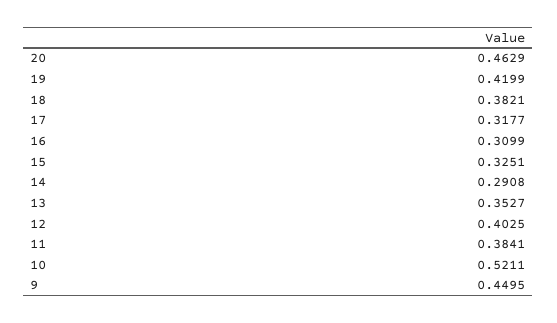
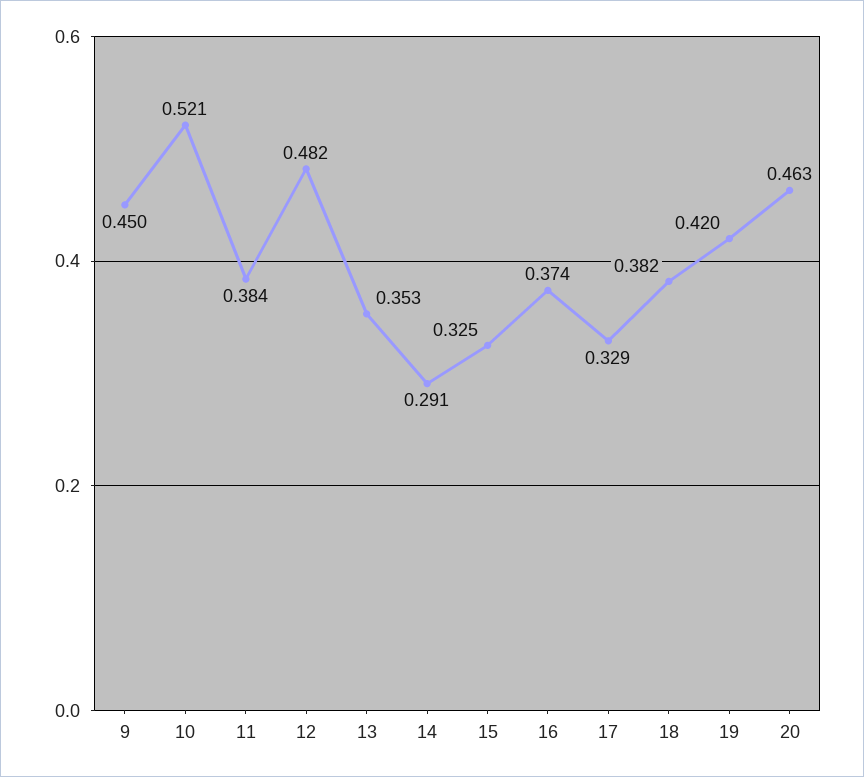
  {
    "20": 0.4629,
    "19": 0.4199,
    "18": 0.3821,
-   "17": 0.3177,
+   "17": 0.329,
-   "16": 0.3099,
+   "16": 0.374,
    "15": 0.3251,
    "14": 0.2908,
    "13": 0.3527,
-   "12": 0.4025,
+   "12": 0.482,
    "11": 0.3841,
    "10": 0.5211,
    "9": 0.4495
  }

